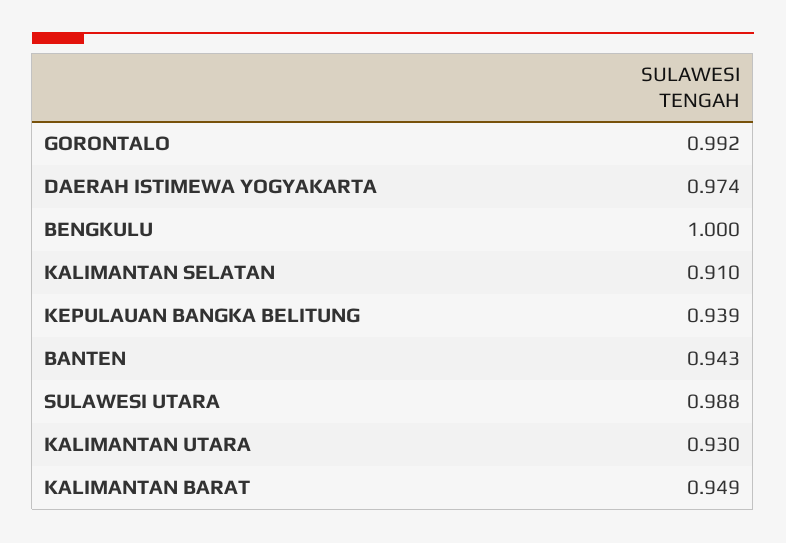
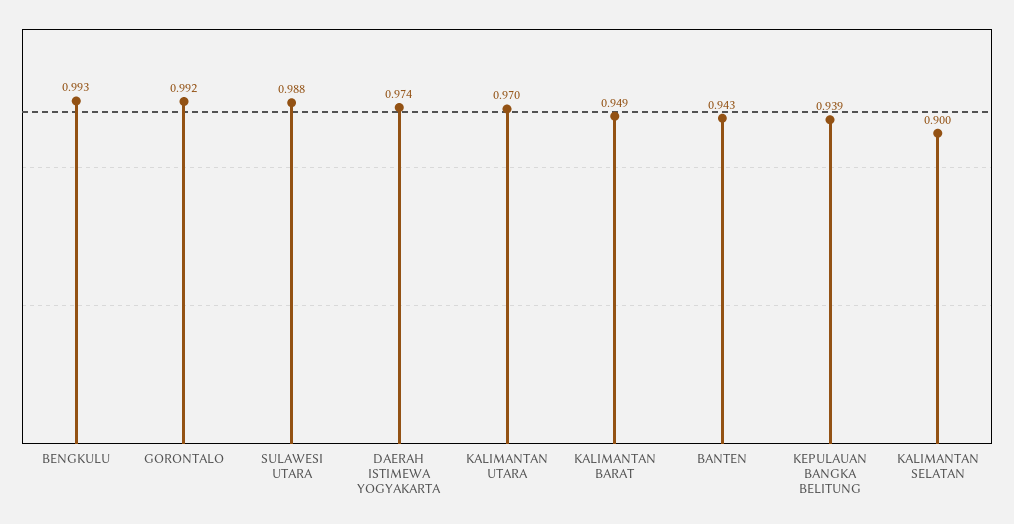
  {
    "GORONTALO": 0.992,
    "DAERAH ISTIMEWA YOGYAKARTA": 0.974,
-   "BENGKULU": 1,
+   "BENGKULU": 0.993,
-   "KALIMANTAN SELATAN": 0.91,
+   "KALIMANTAN SELATAN": 0.9,
    "KEPULAUAN BANGKA BELITUNG": 0.939,
    "BANTEN": 0.943,
    "SULAWESI UTARA": 0.988,
-   "KALIMANTAN UTARA": 0.93,
+   "KALIMANTAN UTARA": 0.97,
    "KALIMANTAN BARAT": 0.949
  }

